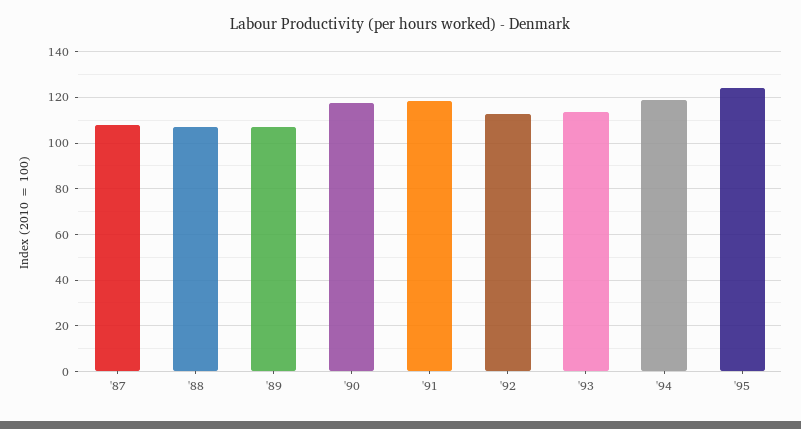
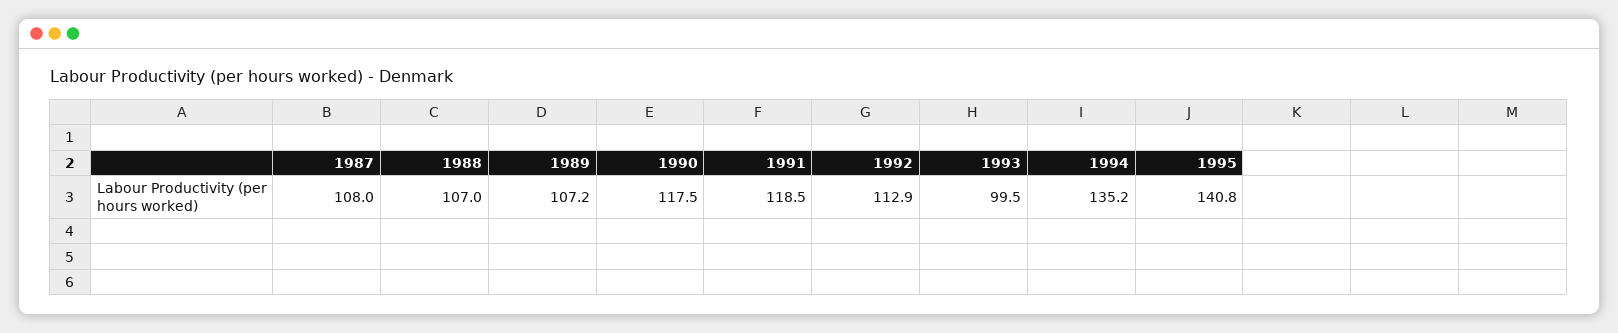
  {
    "'87": 108,
    "'88": 107,
    "'89": 107.2,
    "'90": 117.5,
    "'91": 118.5,
    "'92": 112.9,
-   "'93": 115,
+   "'93": 99.5,
-   "'94": 120,
+   "'94": 135.2,
-   "'95": 125
+   "'95": 140.8
  }

